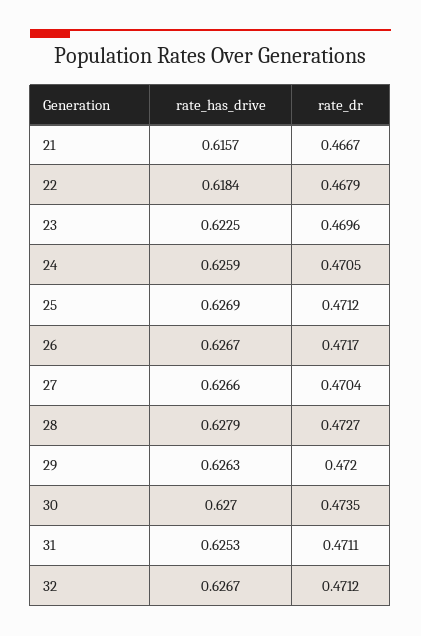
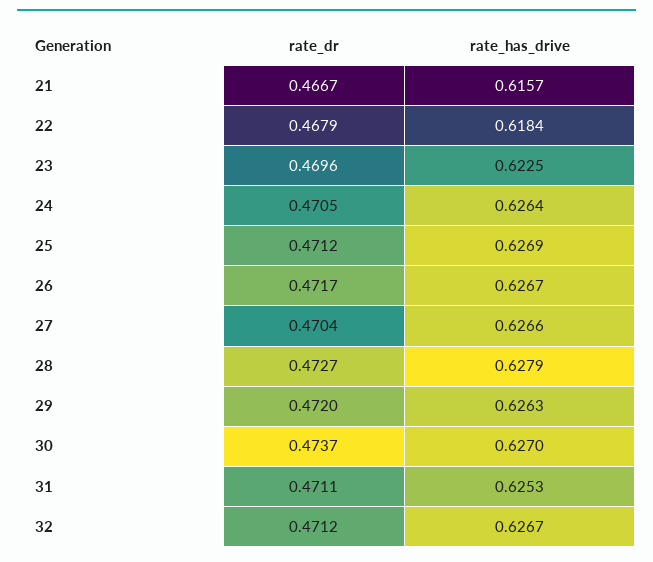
  {
    "rate_has_drive": {
      "21": 0.6157,
      "22": 0.6184,
      "23": 0.6225,
-     "24": 0.6259,
+     "24": 0.6264,
      "25": 0.6269,
      "26": 0.6267,
      "27": 0.6266,
      "28": 0.6279,
      "29": 0.6263,
      "30": 0.627,
      "31": 0.6253,
      "32": 0.6267
    },
    "rate_dr": {
      "21": 0.4667,
      "22": 0.4679,
      "23": 0.4696,
      "24": 0.4705,
      "25": 0.4712,
      "26": 0.4717,
      "27": 0.4704,
      "28": 0.4727,
      "29": 0.472,
-     "30": 0.4735,
+     "30": 0.4737,
      "31": 0.4711,
      "32": 0.4712
    }
  }

